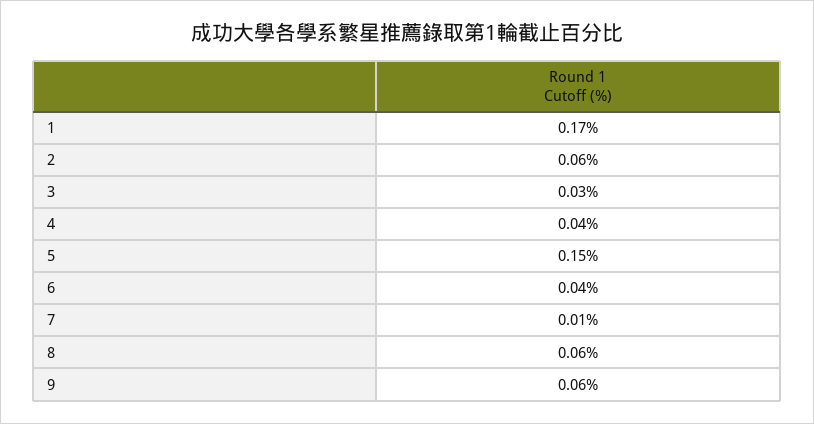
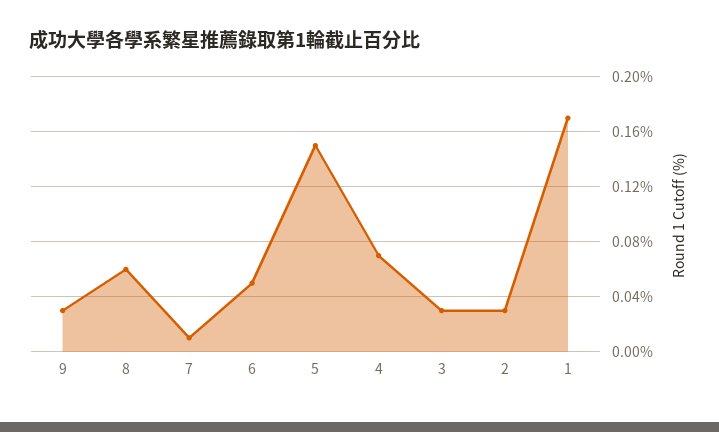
  {
    "1": 0.17,
-   "2": 0.06,
+   "2": 0.03,
    "3": 0.03,
-   "4": 0.04,
+   "4": 0.07,
    "5": 0.15,
-   "6": 0.04,
+   "6": 0.05,
    "7": 0.01,
    "8": 0.06,
-   "9": 0.06
+   "9": 0.03
  }

